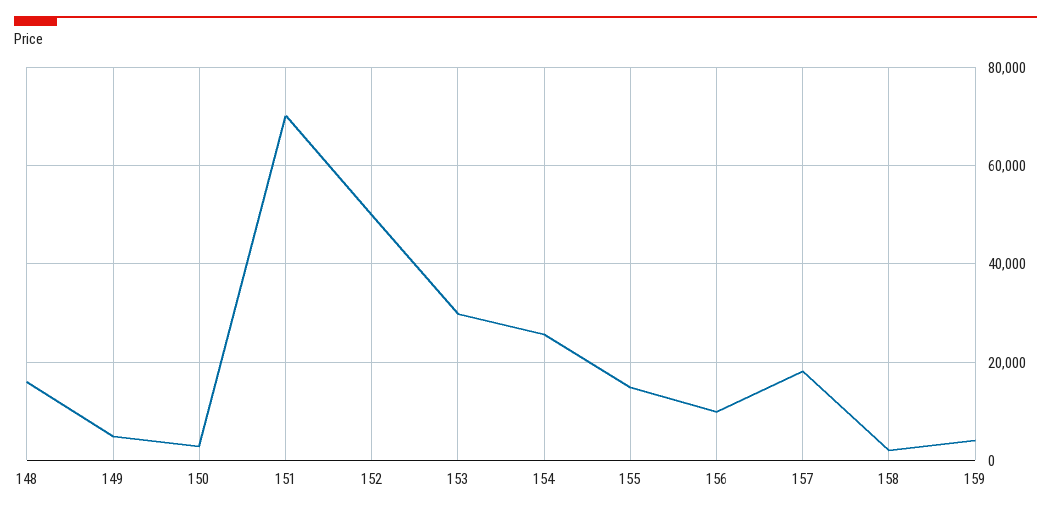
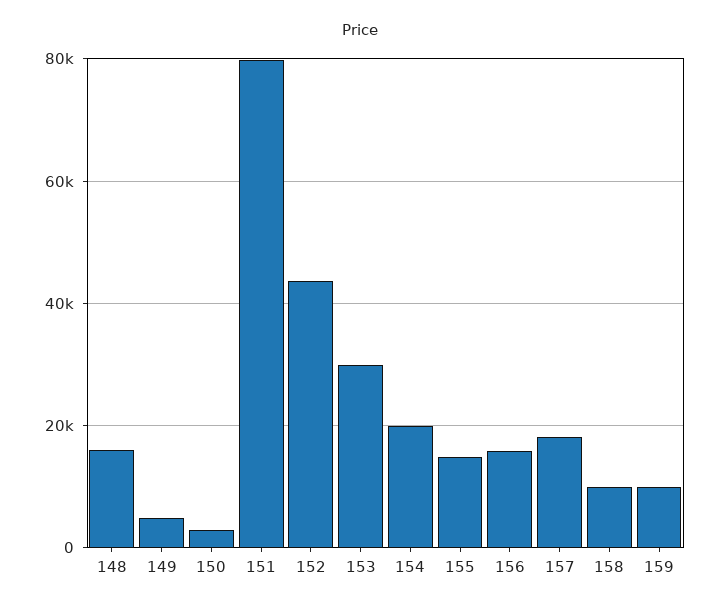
  {
    "148": 16000,
    "149": 4000,
    "150": 2000,
-   "151": 70000,
+   "151": 80000,
-   "152": 50000,
+   "152": 44000,
    "153": 30000,
-   "154": 26000,
+   "154": 20000,
    "155": 14000,
-   "156": 10000,
+   "156": 16000,
    "157": 18000,
-   "158": 2000,
+   "158": 10000,
-   "159": 4000
+   "159": 10000
  }

